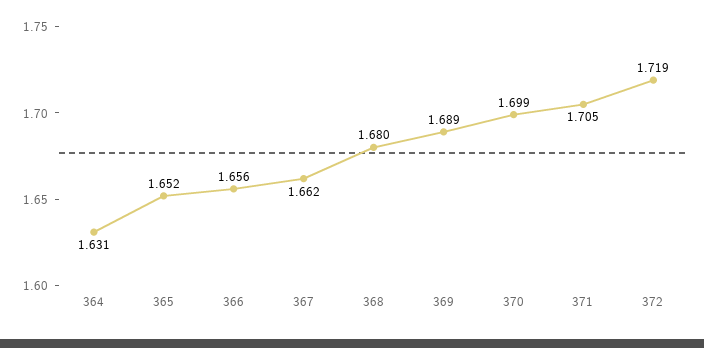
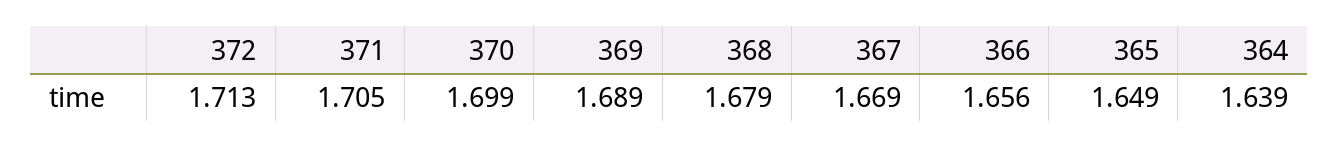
  {
-   "364": 1.631,
+   "364": 1.639,
-   "365": 1.652,
+   "365": 1.649,
    "366": 1.656,
-   "367": 1.662,
+   "367": 1.669,
-   "368": 1.68,
+   "368": 1.679,
    "369": 1.689,
    "370": 1.699,
    "371": 1.705,
-   "372": 1.719
+   "372": 1.713
  }

